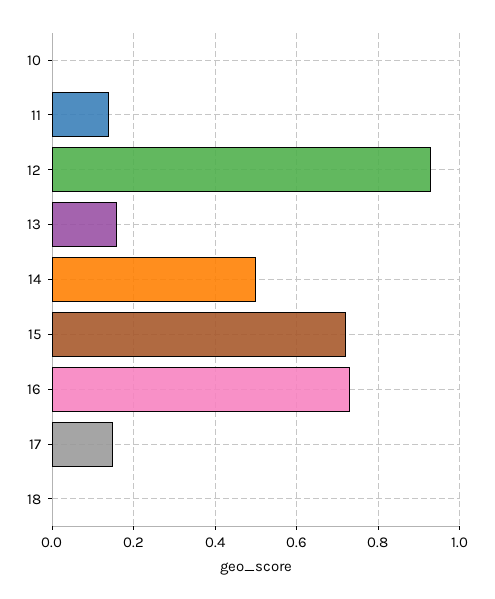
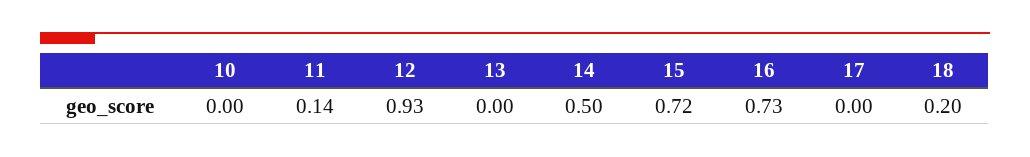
  {
    "10": 0,
    "11": 0.14,
    "12": 0.93,
-   "13": 0.15,
+   "13": 0,
    "14": 0.5,
    "15": 0.72,
    "16": 0.73,
-   "17": 0.15,
+   "17": 0,
-   "18": 0
+   "18": 0.2
  }

